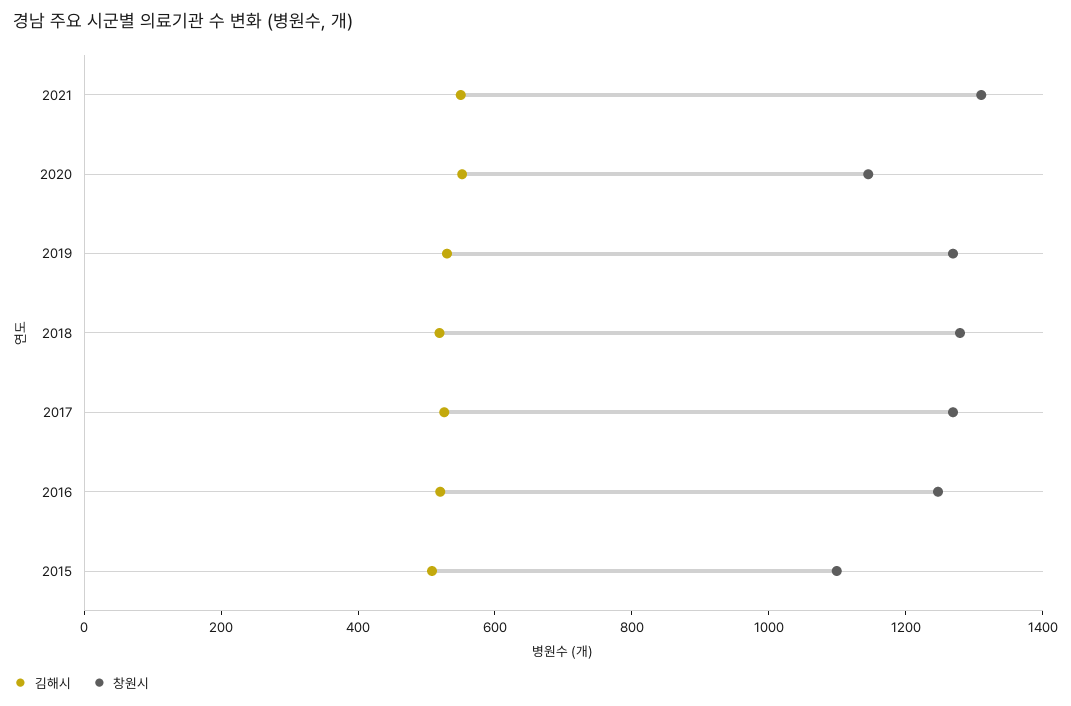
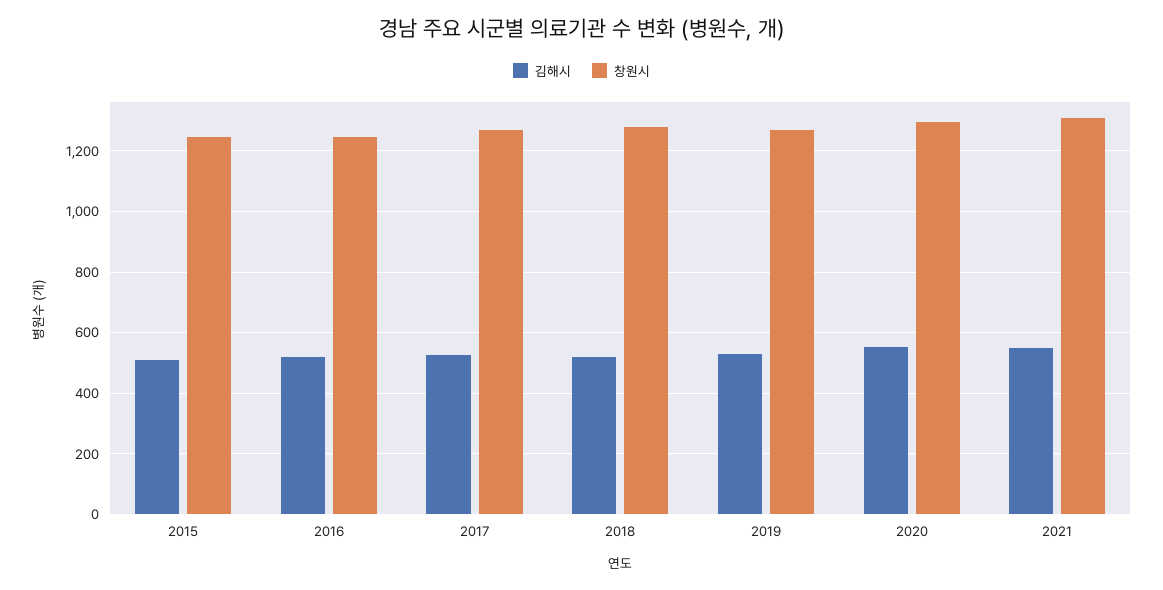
  {
    "김해시": {
      "2021": 560,
      "2020": 560,
      "2019": 540,
      "2018": 520,
      "2017": 520,
      "2016": 520,
      "2015": 500
    },
    "창원시": {
      "2021": 1320,
-     "2020": 1150,
+     "2020": 1300,
      "2019": 1260,
      "2018": 1280,
      "2017": 1260,
      "2016": 1240,
-     "2015": 1100
+     "2015": 1240
    }
  }

